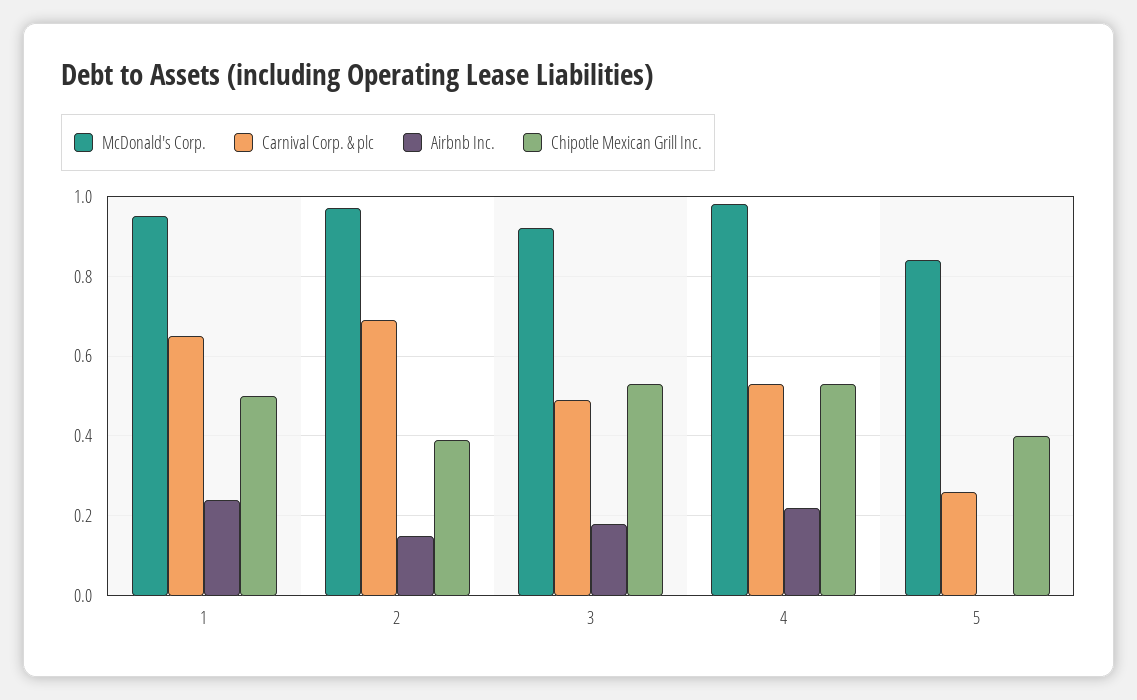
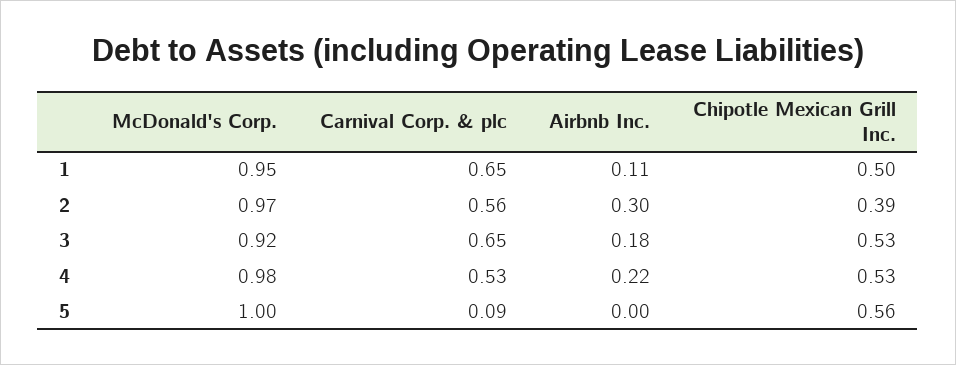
  {
    "McDonald's Corp.": {
      "1": 0.95,
      "2": 0.97,
      "3": 0.92,
      "4": 0.98,
-     "5": 0.85
+     "5": 1
    },
    "Carnival Corp. & plc": {
      "1": 0.65,
-     "2": 0.7,
+     "2": 0.56,
-     "3": 0.5,
+     "3": 0.65,
      "4": 0.53,
-     "5": 0.25
+     "5": 0.09
    },
    "Airbnb Inc.": {
-     "1": 0.25,
+     "1": 0.11,
-     "2": 0.15,
+     "2": 0.3,
      "3": 0.18,
      "4": 0.22,
      "5": 0
    },
    "Chipotle Mexican Grill Inc.": {
      "1": 0.5,
      "2": 0.39,
      "3": 0.53,
      "4": 0.53,
-     "5": 0.4
+     "5": 0.56
    }
  }

